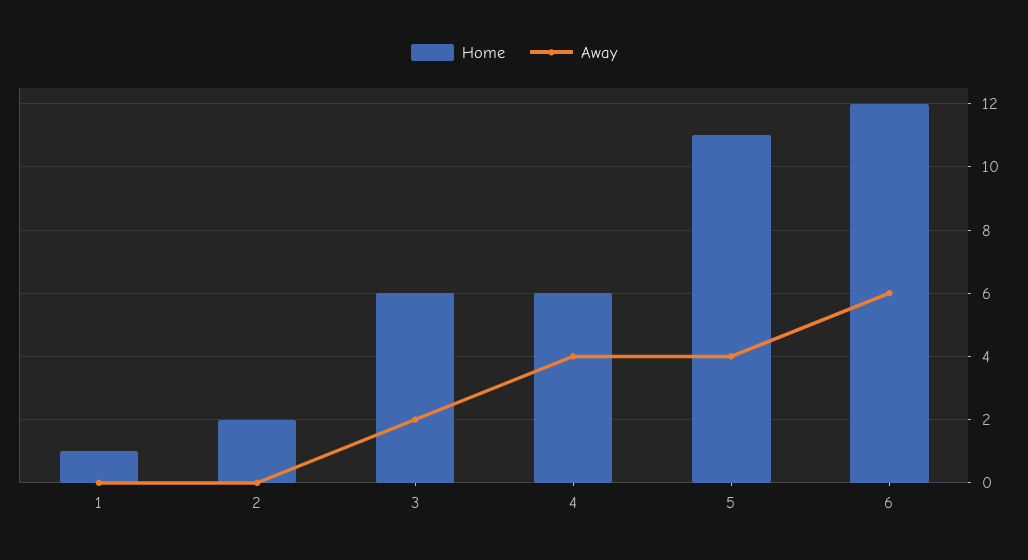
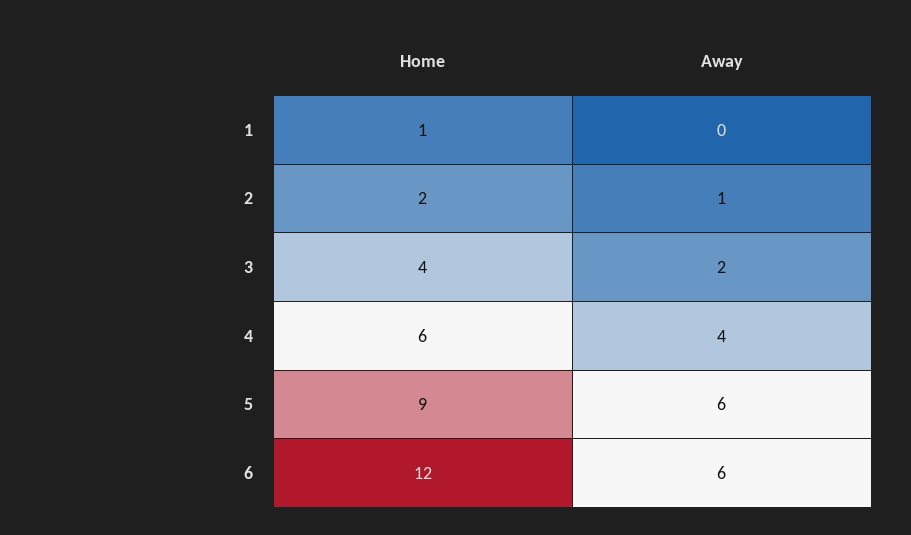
  {
    "Home": {
      "1": 1,
      "2": 2,
-     "3": 6,
+     "3": 4,
      "4": 6,
-     "5": 11,
+     "5": 9,
      "6": 12
    },
    "Away": {
      "1": 0,
-     "2": 0,
+     "2": 1,
      "3": 2,
      "4": 4,
-     "5": 4,
+     "5": 6,
      "6": 6
    }
  }

